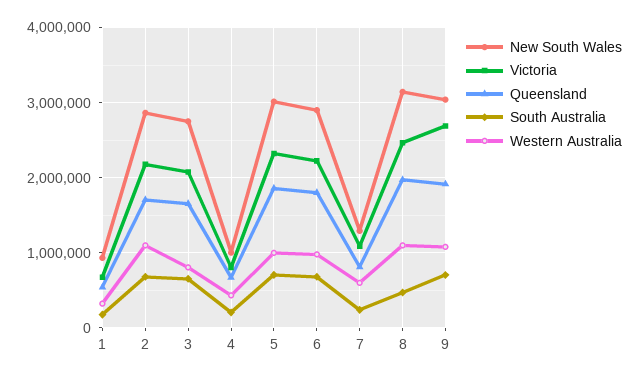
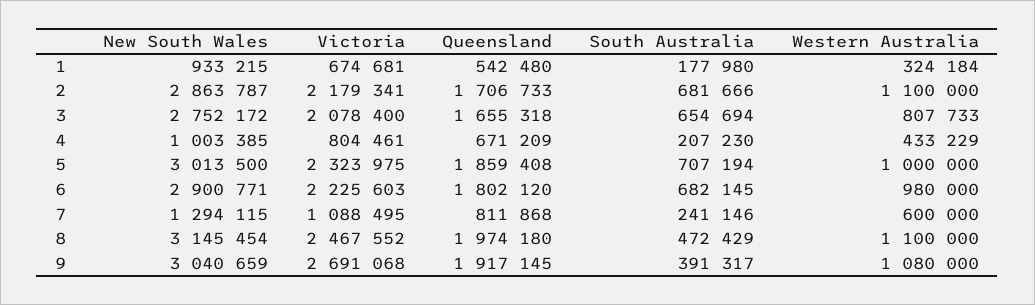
  {
    "New South Wales": {
      "1": 933215,
      "2": 2863787,
      "3": 2752172,
      "4": 1003385,
      "5": 3013500,
      "6": 2900771,
      "7": 1294115,
      "8": 3145454,
      "9": 3040659
    },
    "Victoria": {
      "1": 674681,
      "2": 2179341,
      "3": 2078400,
      "4": 804461,
      "5": 2323975,
      "6": 2225603,
      "7": 1088495,
      "8": 2467552,
      "9": 2691068
    },
    "Queensland": {
      "1": 542480,
      "2": 1706733,
      "3": 1655318,
      "4": 671209,
      "5": 1859408,
      "6": 1802120,
      "7": 811868,
      "8": 1974180,
      "9": 1917145
    },
    "South Australia": {
      "1": 177980,
      "2": 681666,
      "3": 654694,
      "4": 207230,
      "5": 707194,
      "6": 682145,
      "7": 241146,
      "8": 472429,
-     "9": 700000
+     "9": 391317
    },
    "Western Australia": {
      "1": 324184,
      "2": 1100000,
      "3": 807733,
      "4": 433229,
      "5": 1000000,
      "6": 980000,
      "7": 600000,
      "8": 1100000,
      "9": 1080000
    }
  }

